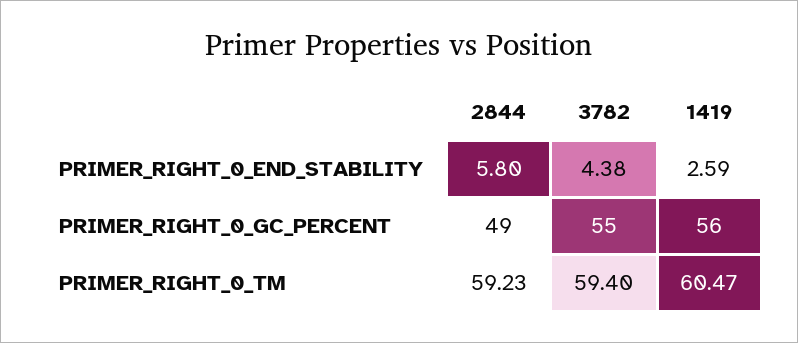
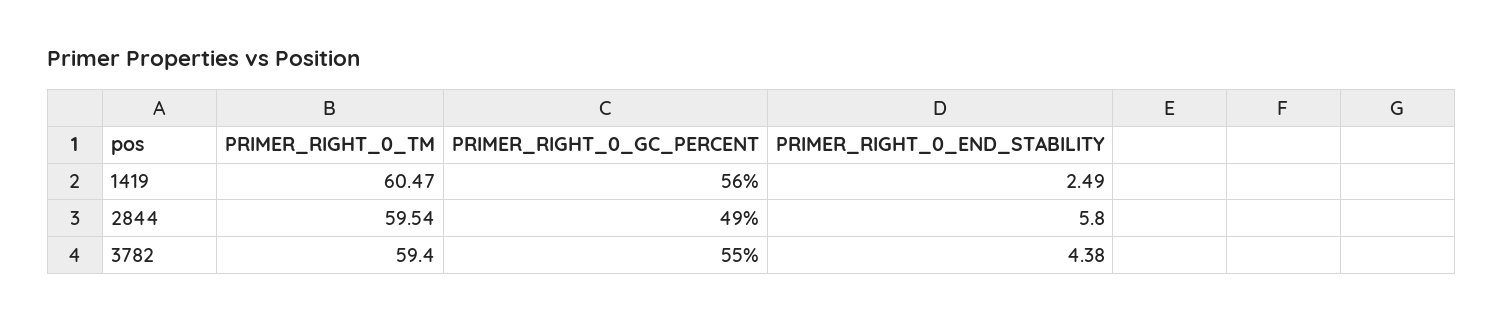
  {
    "2844": {
      "PRIMER_RIGHT_0_END_STABILITY": 5.8,
      "PRIMER_RIGHT_0_GC_PERCENT": 49,
-     "PRIMER_RIGHT_0_TM": 59.23
+     "PRIMER_RIGHT_0_TM": 59.54
    },
    "3782": {
      "PRIMER_RIGHT_0_END_STABILITY": 4.38,
      "PRIMER_RIGHT_0_GC_PERCENT": 55,
      "PRIMER_RIGHT_0_TM": 59.4
    },
    "1419": {
-     "PRIMER_RIGHT_0_END_STABILITY": 2.59,
+     "PRIMER_RIGHT_0_END_STABILITY": 2.49,
      "PRIMER_RIGHT_0_GC_PERCENT": 56,
      "PRIMER_RIGHT_0_TM": 60.47
    }
  }

